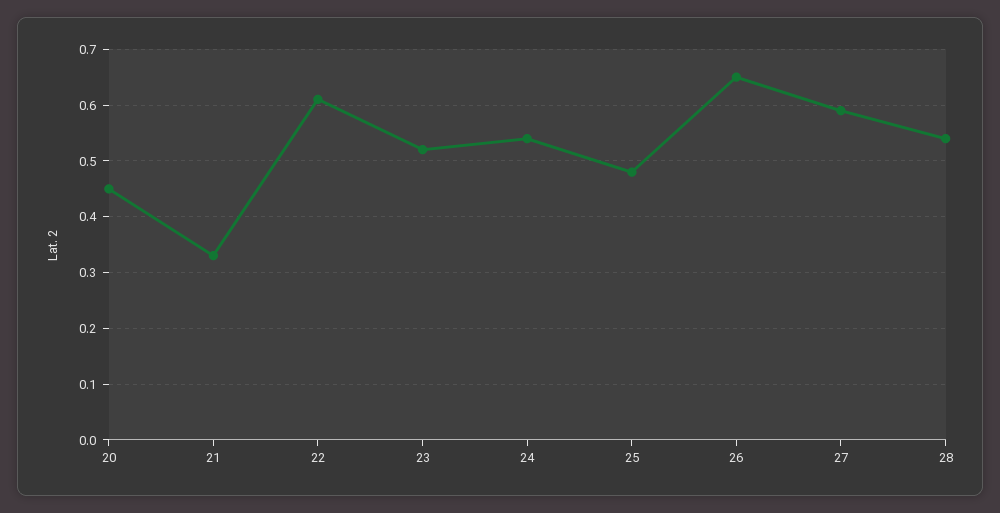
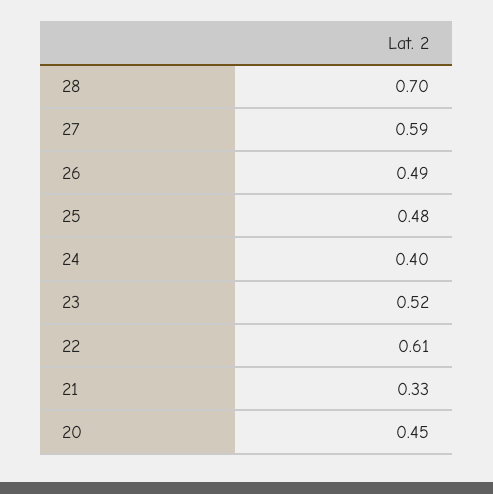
  {
    "20": 0.45,
    "21": 0.33,
    "22": 0.61,
    "23": 0.52,
-   "24": 0.55,
+   "24": 0.4,
    "25": 0.48,
-   "26": 0.65,
+   "26": 0.49,
    "27": 0.59,
-   "28": 0.55
+   "28": 0.7
  }

